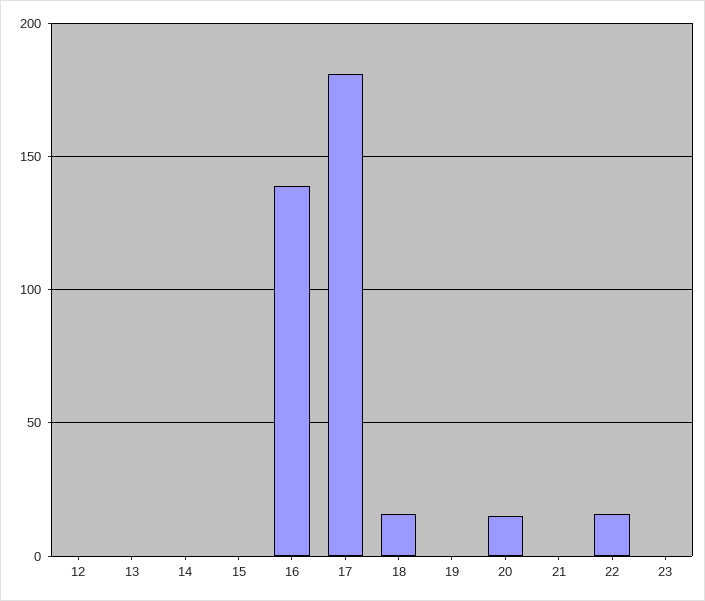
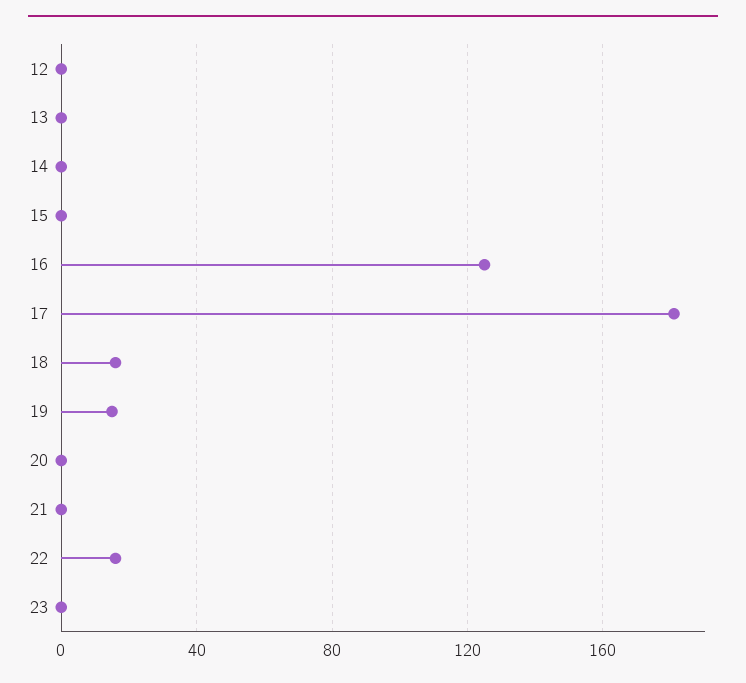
  {
    "12": 0,
    "13": 0,
    "14": 0,
    "15": 0,
-   "16": 140,
+   "16": 125,
    "17": 180,
    "18": 15,
-   "19": 0,
+   "19": 15,
-   "20": 15,
+   "20": 0,
    "21": 0,
    "22": 15,
    "23": 0
  }

